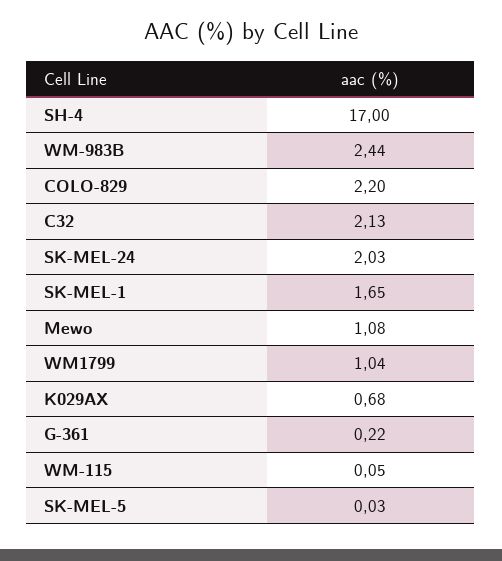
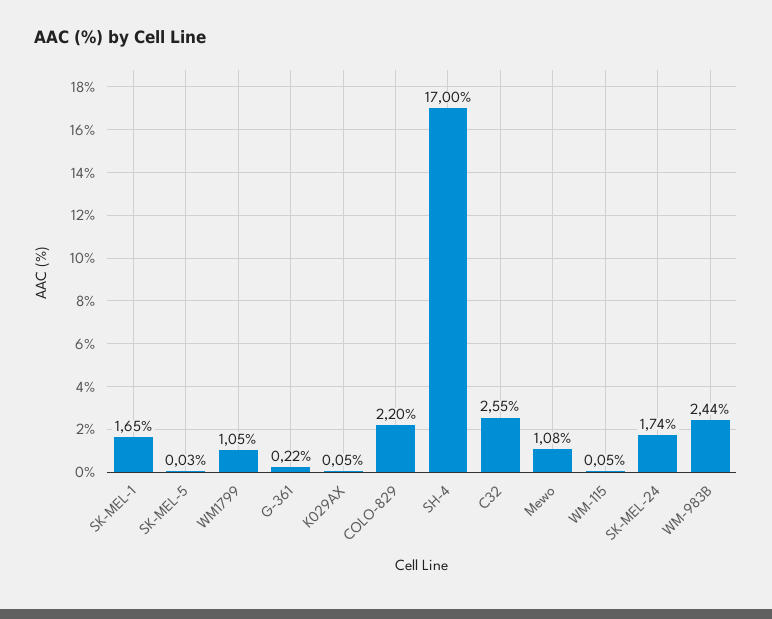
  {
    "SH-4": 17,
    "WM-983B": 2.44,
    "COLO-829": 2.2,
-   "C32": 2.13,
+   "C32": 2.55,
-   "SK-MEL-24": 2.03,
+   "SK-MEL-24": 1.74,
    "SK-MEL-1": 1.65,
    "Mewo": 1.08,
-   "WM1799": 1.04,
+   "WM1799": 1.05,
-   "K029AX": 0.68,
+   "K029AX": 0.05,
    "G-361": 0.22,
    "WM-115": 0.05,
    "SK-MEL-5": 0.03
  }

